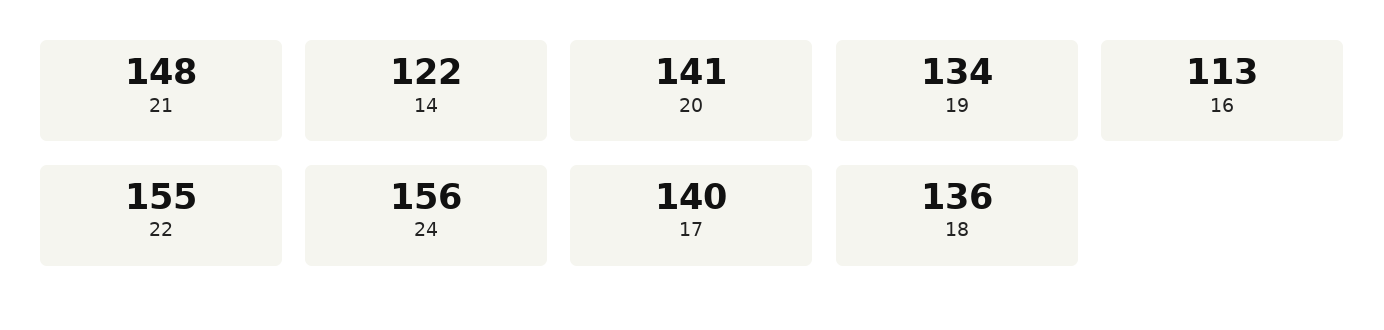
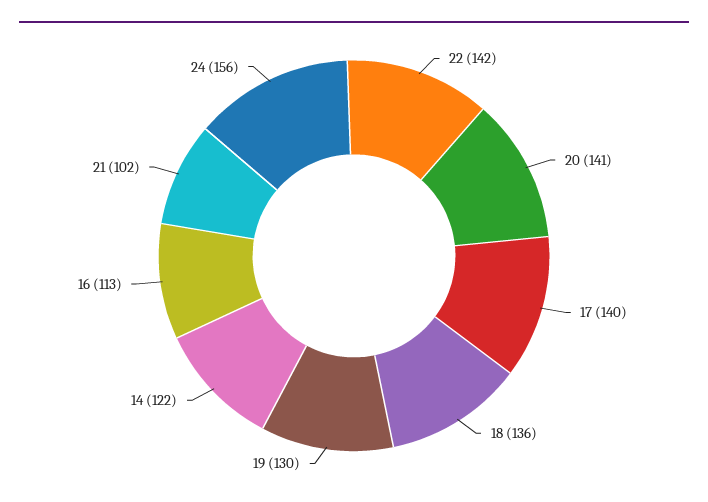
  {
-   "21": 148,
+   "21": 102,
    "14": 122,
    "20": 141,
-   "19": 134,
+   "19": 130,
    "16": 113,
-   "22": 155,
+   "22": 142,
    "24": 156,
    "17": 140,
    "18": 136
  }

